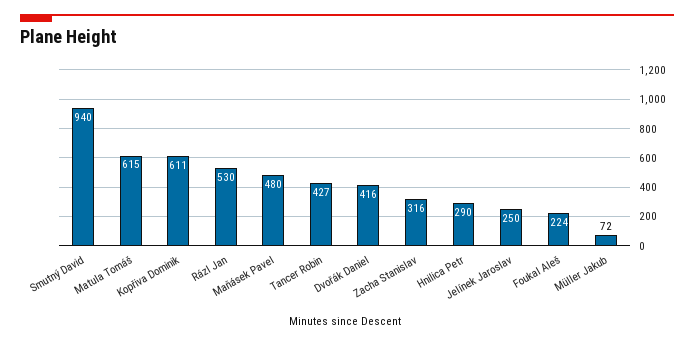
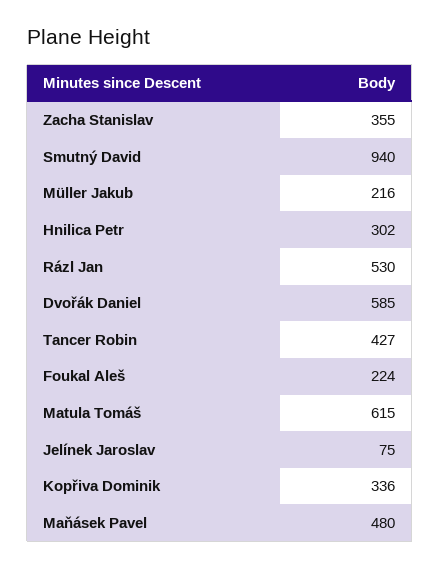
  {
    "Smutný David": 940,
    "Matula Tomáš": 615,
-   "Kopřiva Dominik": 611,
+   "Kopřiva Dominik": 336,
    "Rázl Jan": 530,
    "Maňásek Pavel": 480,
    "Tancer Robin": 427,
-   "Dvořák Daniel": 416,
+   "Dvořák Daniel": 585,
-   "Zacha Stanislav": 316,
+   "Zacha Stanislav": 355,
-   "Hnilica Petr": 290,
+   "Hnilica Petr": 302,
-   "Jelínek Jaroslav": 250,
+   "Jelínek Jaroslav": 75,
    "Foukal Aleš": 224,
-   "Müller Jakub": 72
+   "Müller Jakub": 216
  }

